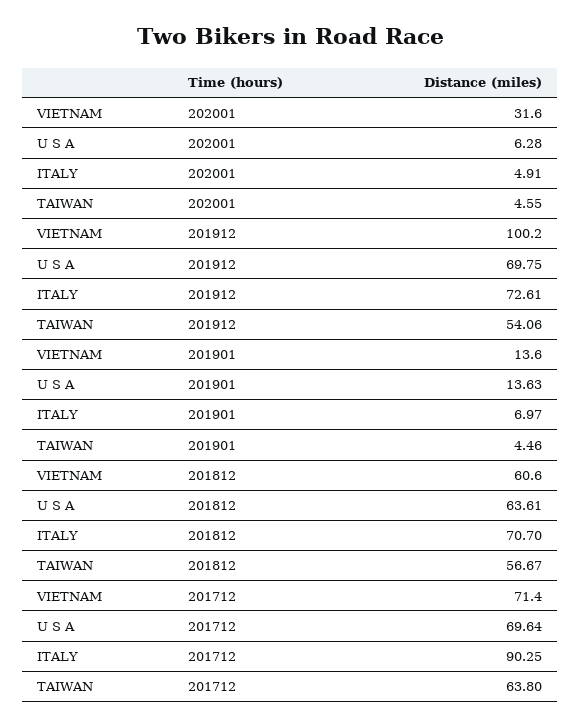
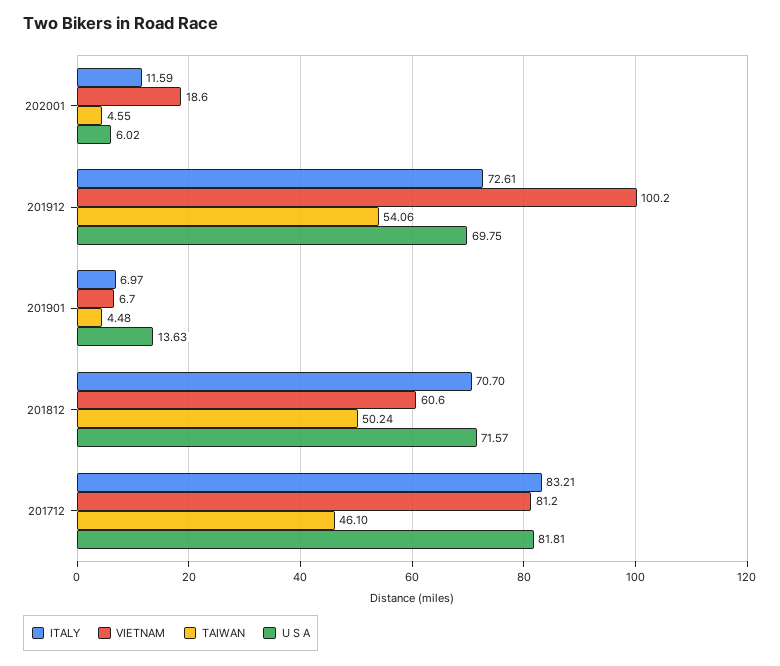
  {
    "VIETNAM": {
-     "202001": 31.6,
+     "202001": 18.6,
      "201912": 100.2,
-     "201901": 13.6,
+     "201901": 6.7,
      "201812": 60.6,
-     "201712": 71.4
+     "201712": 81.2
    },
    "U S A": {
-     "202001": 6.28,
+     "202001": 6.02,
      "201912": 69.75,
      "201901": 13.63,
-     "201812": 63.61,
+     "201812": 71.57,
-     "201712": 69.64
+     "201712": 81.81
    },
    "ITALY": {
-     "202001": 4.91,
+     "202001": 11.59,
      "201912": 72.61,
      "201901": 6.97,
      "201812": 70.7,
-     "201712": 90.25
+     "201712": 83.21
    },
    "TAIWAN": {
      "202001": 4.55,
      "201912": 54.06,
-     "201901": 4.46,
+     "201901": 4.48,
-     "201812": 56.67,
+     "201812": 50.24,
-     "201712": 63.8
+     "201712": 46.1
    }
  }

